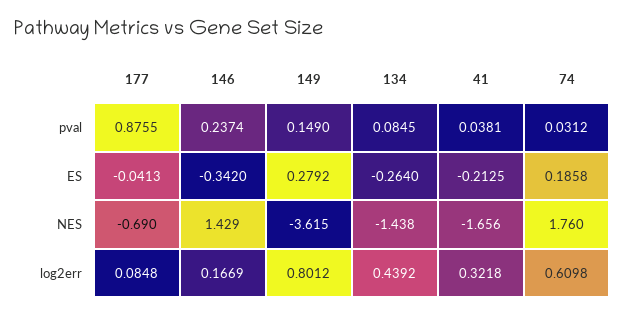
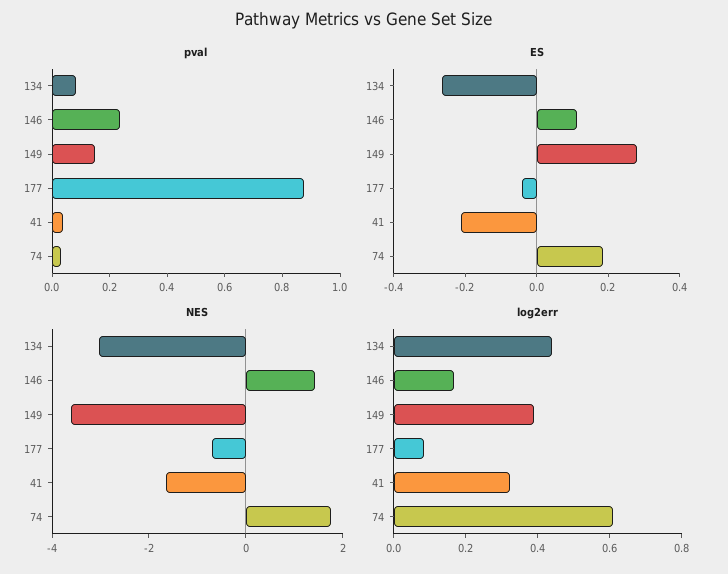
  {
    "pval": {
      "177": 0.8755,
      "146": 0.2374,
      "149": 0.149,
      "134": 0.0845,
      "41": 0.0381,
      "74": 0.0312
    },
    "ES": {
      "177": -0.0413,
-     "146": -0.342,
+     "146": 0.1,
      "149": 0.2792,
      "134": -0.264,
      "41": -0.2125,
      "74": 0.1858
    },
    "NES": {
      "177": -0.69,
      "146": 1.429,
      "149": -3.615,
-     "134": -1.438,
+     "134": -3,
      "41": -1.656,
      "74": 1.76
    },
    "log2err": {
      "177": 0.0848,
      "146": 0.1669,
-     "149": 0.8012,
+     "149": 0.4,
      "134": 0.4392,
      "41": 0.3218,
      "74": 0.6098
    }
  }

